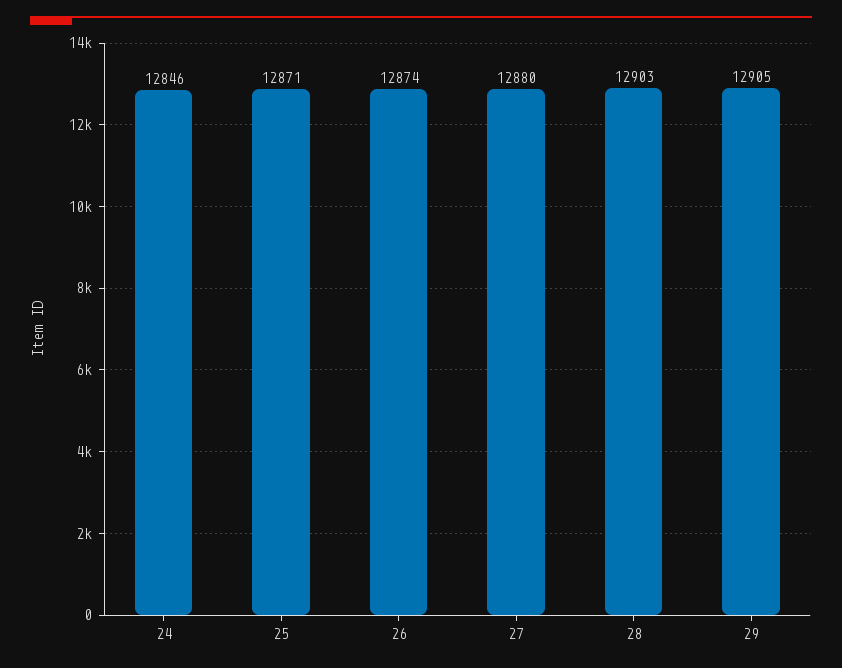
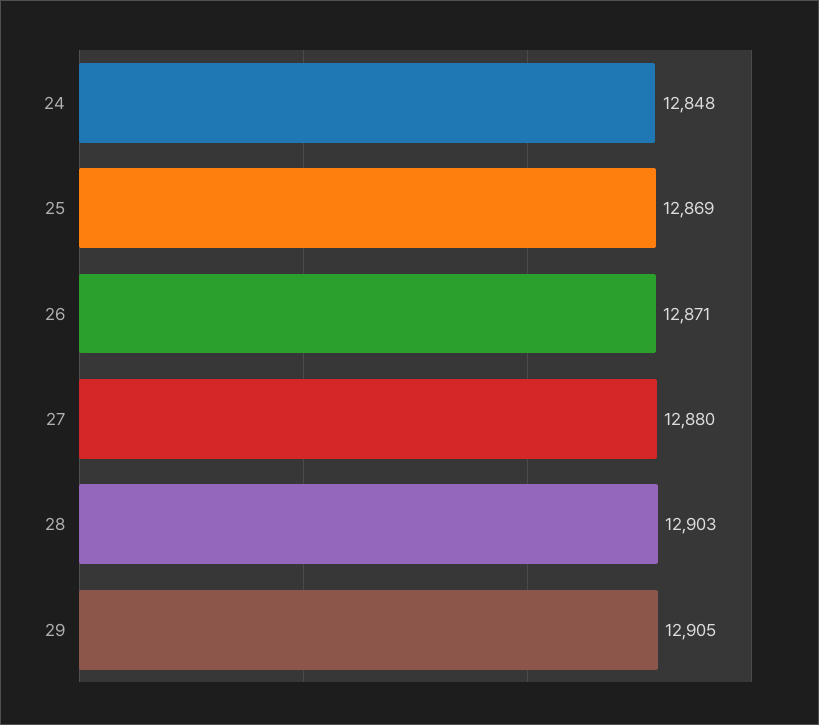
  {
-   "24": 12846,
+   "24": 12848,
-   "25": 12871,
+   "25": 12869,
-   "26": 12874,
+   "26": 12871,
    "27": 12880,
    "28": 12903,
    "29": 12905
  }

